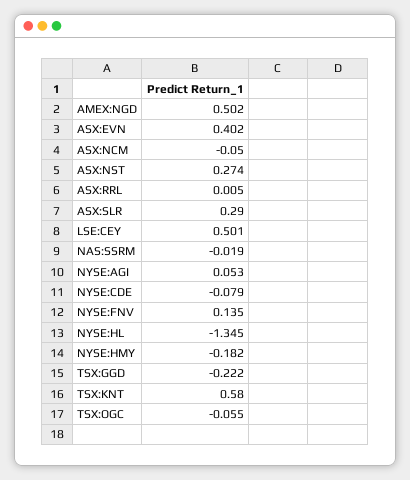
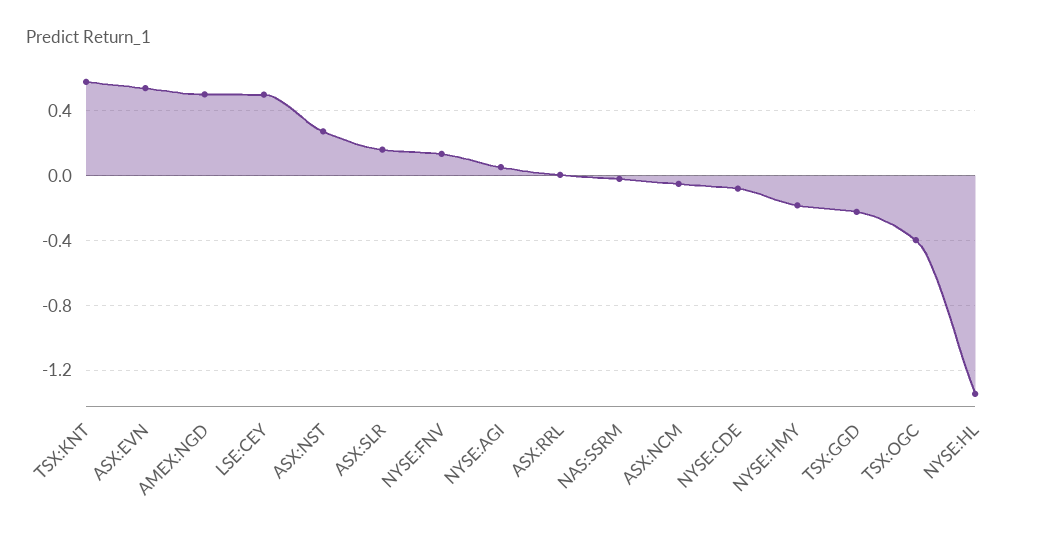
  {
    "AMEX:NGD": 0.502,
-   "ASX:EVN": 0.402,
+   "ASX:EVN": 0.55,
    "ASX:NCM": -0.05,
    "ASX:NST": 0.274,
    "ASX:RRL": 0.005,
-   "ASX:SLR": 0.29,
+   "ASX:SLR": 0.15,
    "LSE:CEY": 0.501,
    "NAS:SSRM": -0.019,
    "NYSE:AGI": 0.053,
    "NYSE:CDE": -0.079,
    "NYSE:FNV": 0.135,
    "NYSE:HL": -1.345,
    "NYSE:HMY": -0.182,
    "TSX:GGD": -0.222,
    "TSX:KNT": 0.58,
-   "TSX:OGC": -0.055
+   "TSX:OGC": -0.4
  }

